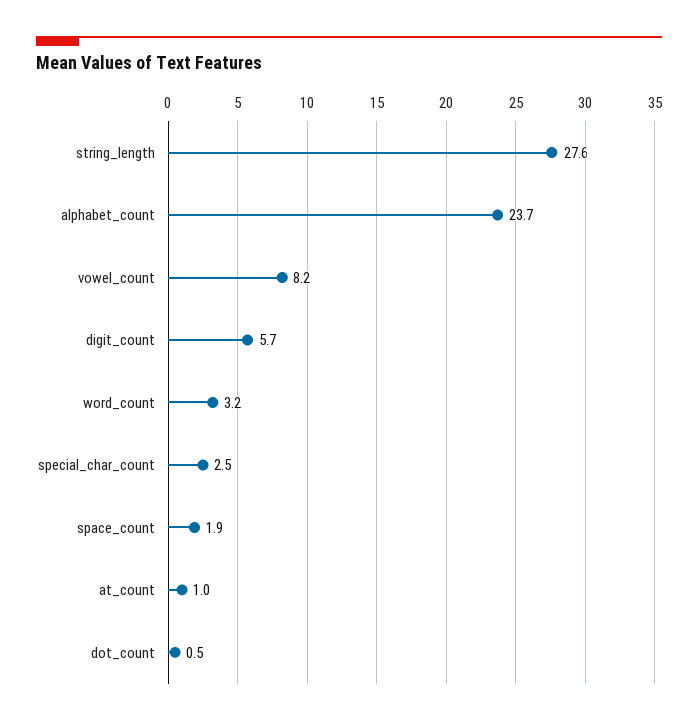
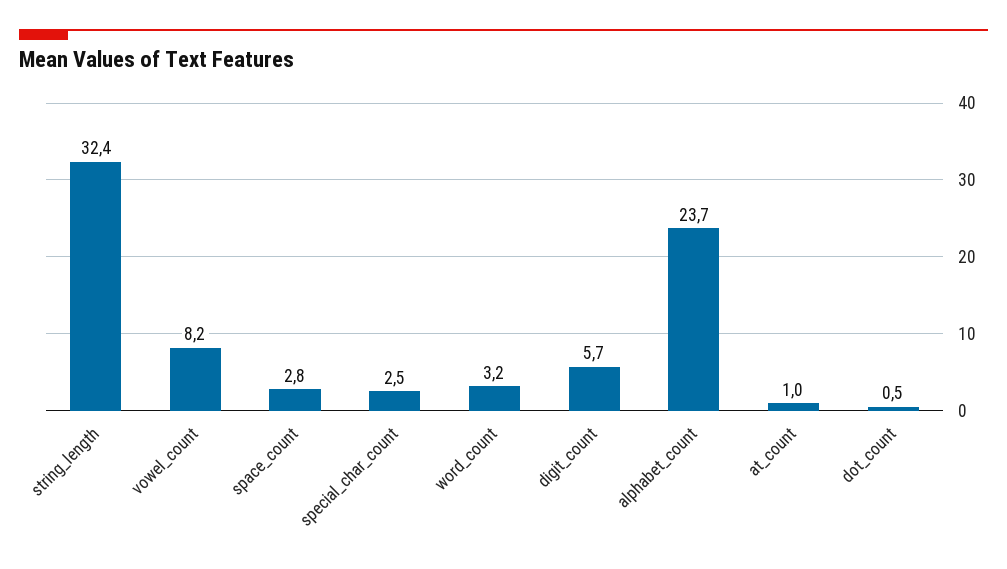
  {
-   "string_length": 27.6,
+   "string_length": 32.4,
    "alphabet_count": 23.7,
    "vowel_count": 8.2,
    "digit_count": 5.7,
    "word_count": 3.2,
    "special_char_count": 2.5,
-   "space_count": 1.9,
+   "space_count": 2.8,
    "at_count": 1,
    "dot_count": 0.5
  }

